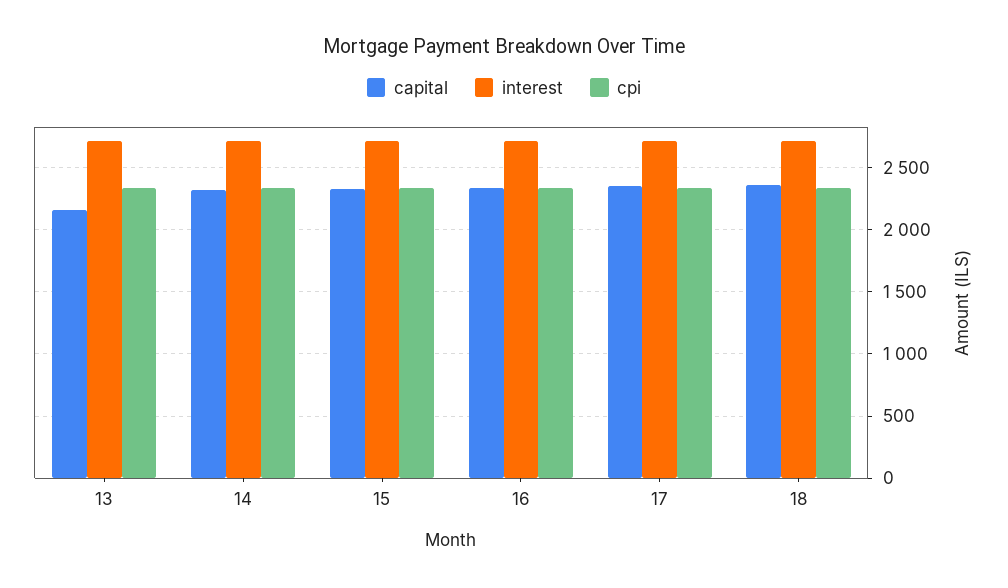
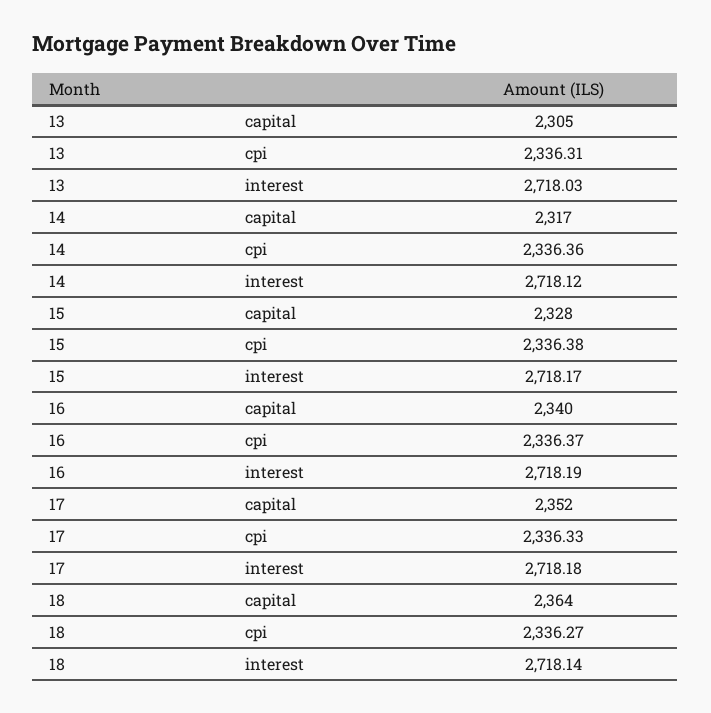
  {
    "capital": {
-     "13": 2150,
+     "13": 2305,
      "14": 2317,
      "15": 2328,
      "16": 2340,
      "17": 2352,
      "18": 2364
    },
    "interest": {
      "13": 2718.03,
      "14": 2718.12,
      "15": 2718.17,
      "16": 2718.19,
      "17": 2718.18,
      "18": 2718.14
    },
    "cpi": {
      "13": 2336.31,
      "14": 2336.36,
      "15": 2336.38,
      "16": 2336.37,
      "17": 2336.33,
      "18": 2336.27
    }
  }

